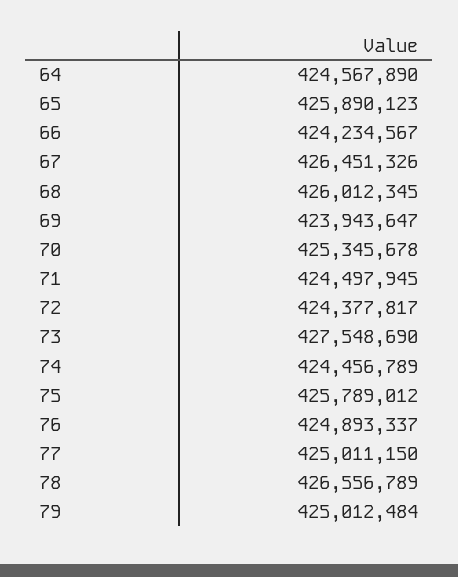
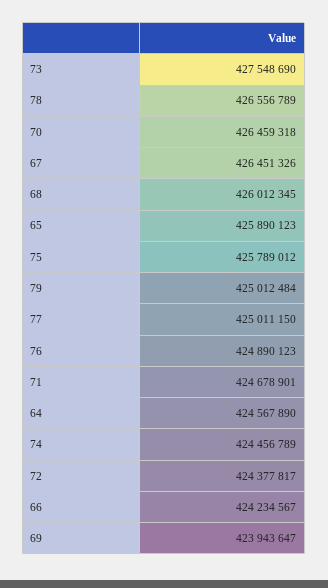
  {
    "64": 424567890,
    "65": 425890123,
    "66": 424234567,
    "67": 426451326,
    "68": 426012345,
    "69": 423943647,
-   "70": 425345678,
+   "70": 426459318,
-   "71": 424497945,
+   "71": 424678901,
    "72": 424377817,
    "73": 427548690,
    "74": 424456789,
    "75": 425789012,
-   "76": 424893337,
+   "76": 424890123,
    "77": 425011150,
    "78": 426556789,
    "79": 425012484
  }

